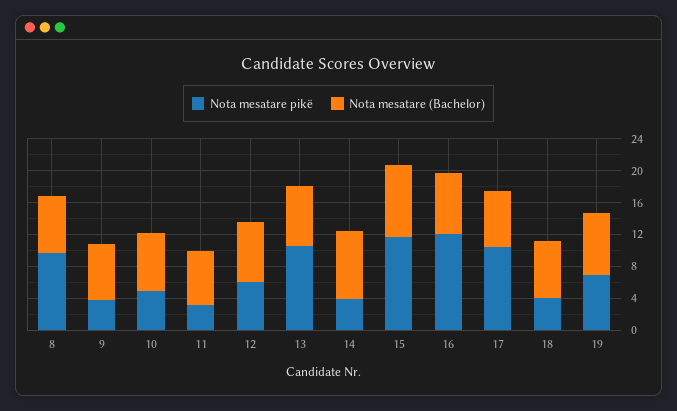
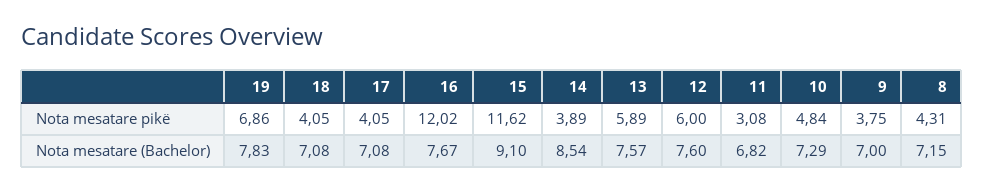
  {
    "Nota mesatare pikë": {
-     "8": 10,
+     "8": 4.31,
      "9": 3.75,
      "10": 4.84,
      "11": 3.08,
      "12": 6,
-     "13": 10,
+     "13": 5.89,
      "14": 3.89,
      "15": 11.62,
      "16": 12.02,
-     "17": 10,
+     "17": 4.05,
      "18": 4.05,
      "19": 6.86
    },
    "Nota mesatare (Bachelor)": {
      "8": 7.15,
      "9": 7,
      "10": 7.29,
      "11": 6.82,
      "12": 7.6,
      "13": 7.57,
      "14": 8.54,
      "15": 9.1,
      "16": 7.67,
      "17": 7.08,
      "18": 7.08,
      "19": 7.83
    }
  }

